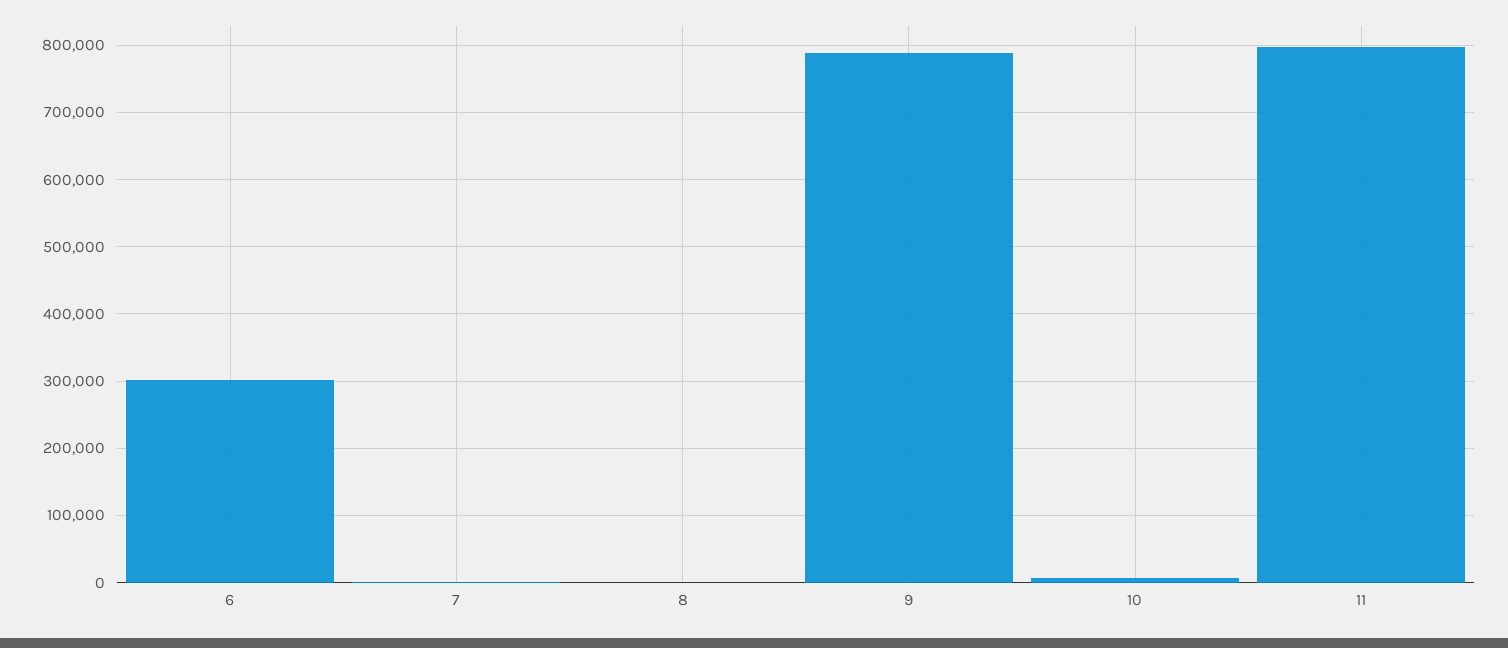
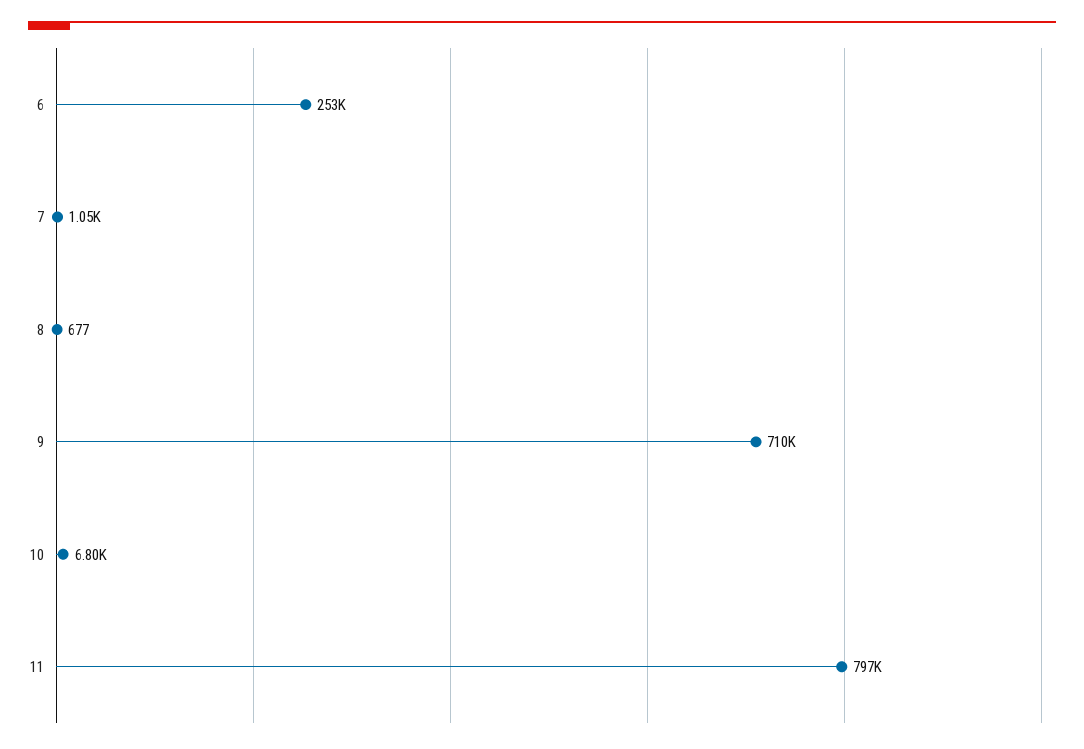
  {
-   "6": 300000,
+   "6": 253000,
    "7": 1050,
    "8": 677,
-   "9": 790000,
+   "9": 710000,
    "10": 6800,
    "11": 797000
  }

